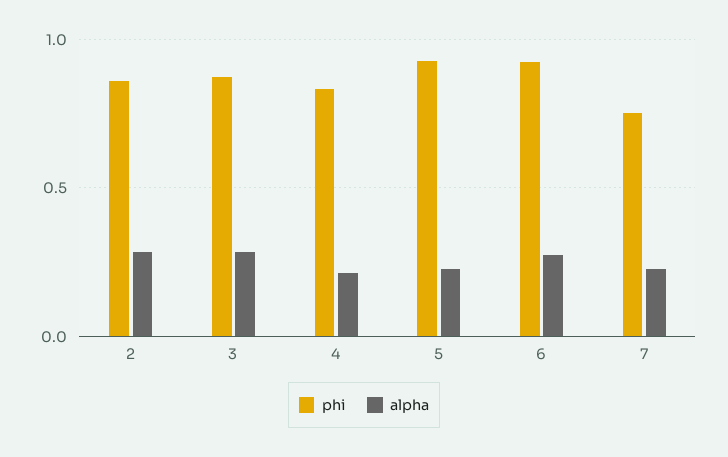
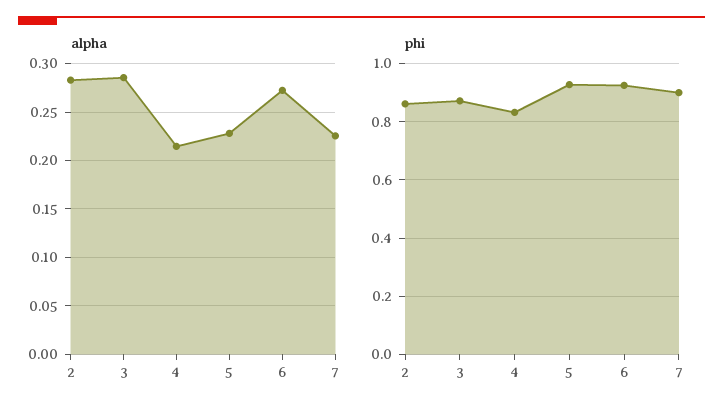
  {
    "phi": {
      "2": 0.85,
      "3": 0.875,
      "4": 0.825,
      "5": 0.925,
      "6": 0.925,
-     "7": 0.75
+     "7": 0.9
    },
    "alpha": {
      "2": 0.28,
      "3": 0.29,
      "4": 0.21,
      "5": 0.23,
      "6": 0.27,
      "7": 0.23
    }
  }

